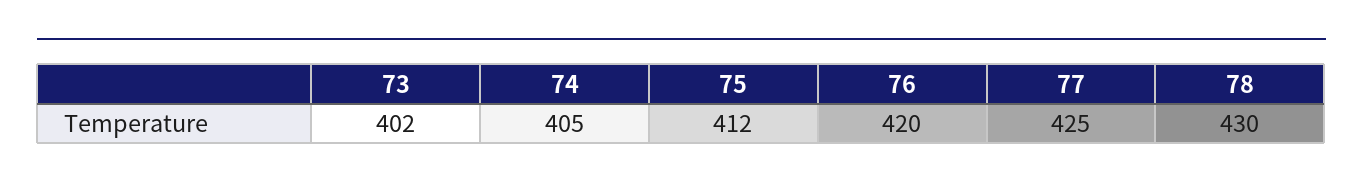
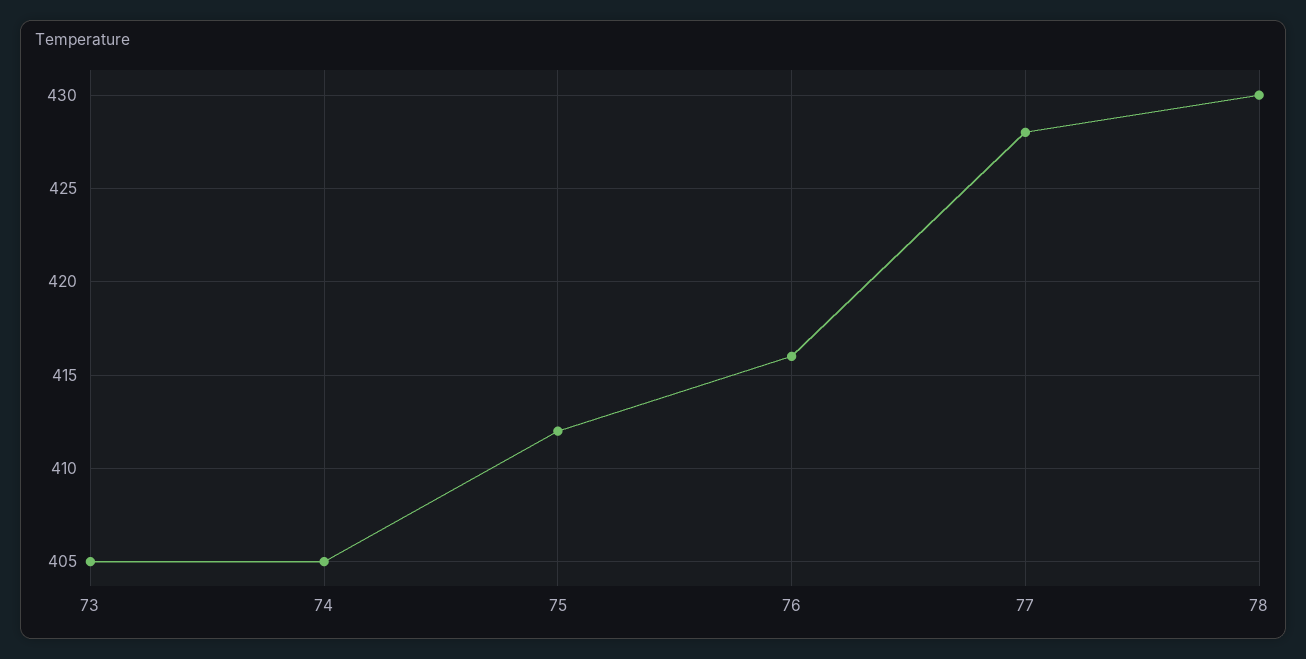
  {
-   "73": 402,
+   "73": 405,
    "74": 405,
    "75": 412,
-   "76": 420,
+   "76": 416,
-   "77": 425,
+   "77": 428,
    "78": 430
  }

